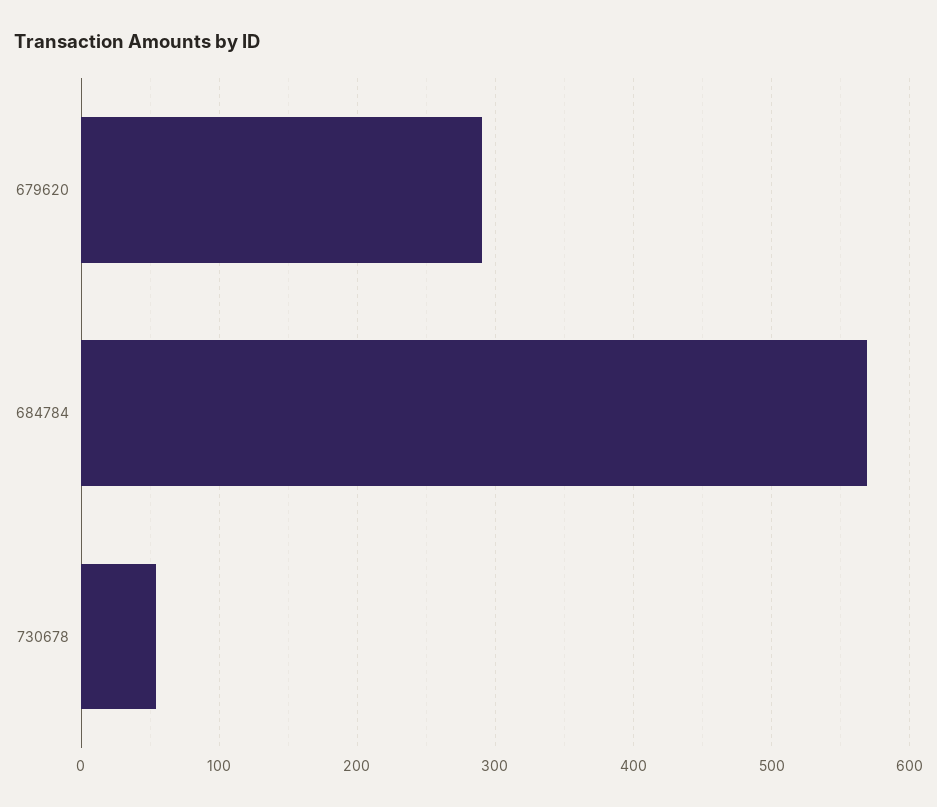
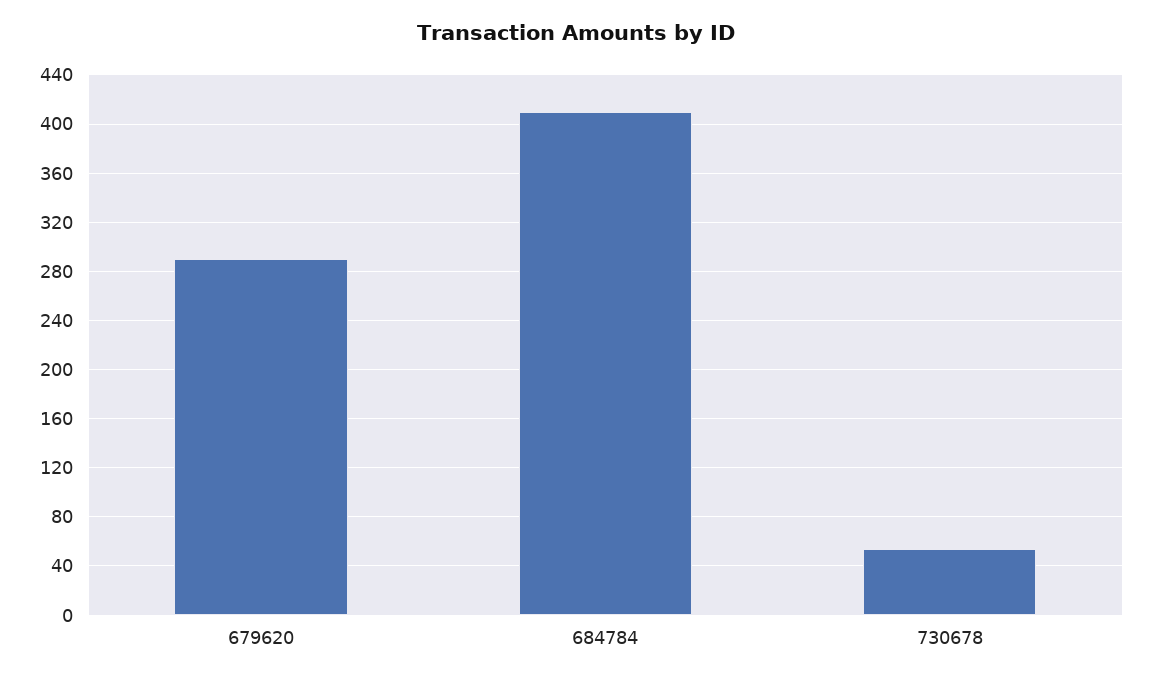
  {
    "679620": 290,
-   "684784": 570,
+   "684784": 410,
    "730678": 55
  }

